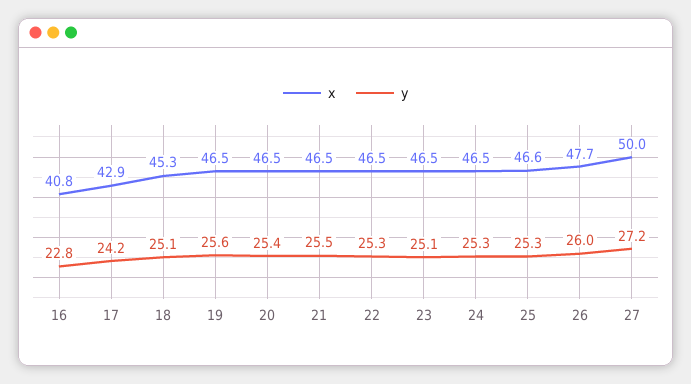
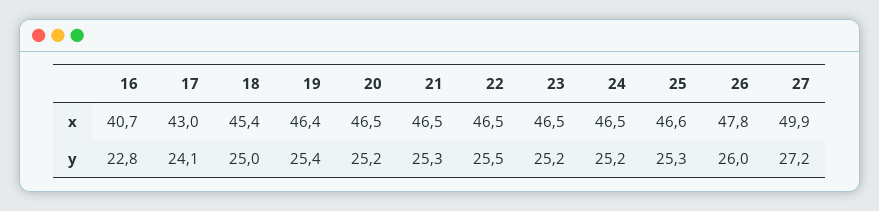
  {
    "x": {
-     "16": 40.8,
+     "16": 40.7,
-     "17": 42.9,
+     "17": 43,
-     "18": 45.3,
+     "18": 45.4,
-     "19": 46.5,
+     "19": 46.4,
      "20": 46.5,
      "21": 46.5,
      "22": 46.5,
      "23": 46.5,
      "24": 46.5,
      "25": 46.6,
-     "26": 47.7,
+     "26": 47.8,
-     "27": 50
+     "27": 49.9
    },
    "y": {
      "16": 22.8,
-     "17": 24.2,
+     "17": 24.1,
-     "18": 25.1,
+     "18": 25,
-     "19": 25.6,
+     "19": 25.4,
-     "20": 25.4,
+     "20": 25.2,
-     "21": 25.5,
+     "21": 25.3,
-     "22": 25.3,
+     "22": 25.5,
-     "23": 25.1,
+     "23": 25.2,
-     "24": 25.3,
+     "24": 25.2,
      "25": 25.3,
      "26": 26,
      "27": 27.2
    }
  }

